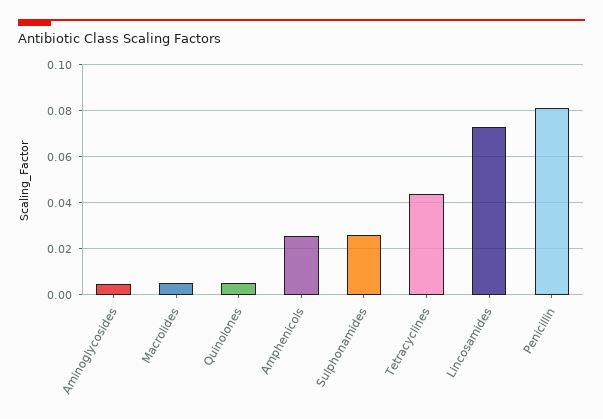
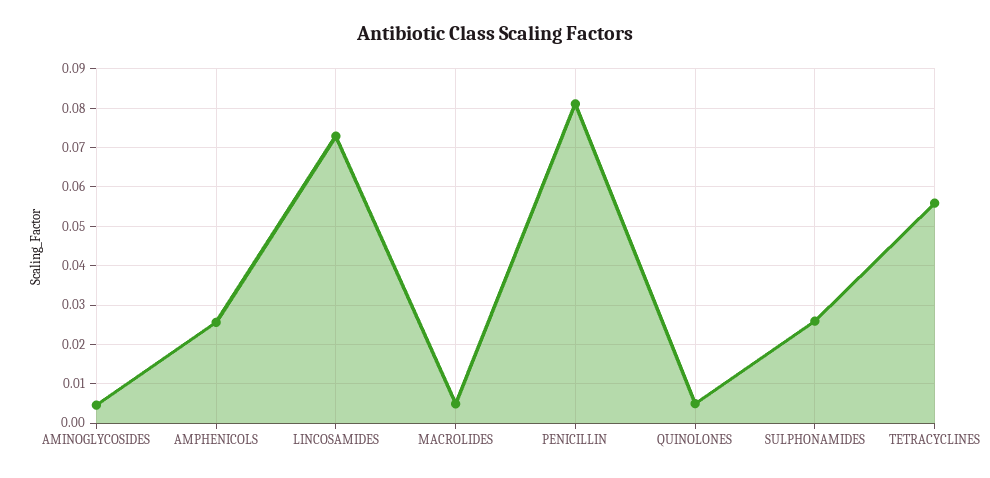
  {
    "Aminoglycosides": 0.004,
    "Macrolides": 0.004,
    "Quinolones": 0.006,
    "Amphenicols": 0.026,
    "Sulphonamides": 0.026,
-   "Tetracyclines": 0.045,
+   "Tetracyclines": 0.056,
    "Lincosamides": 0.072,
    "Penicillin": 0.082
  }

